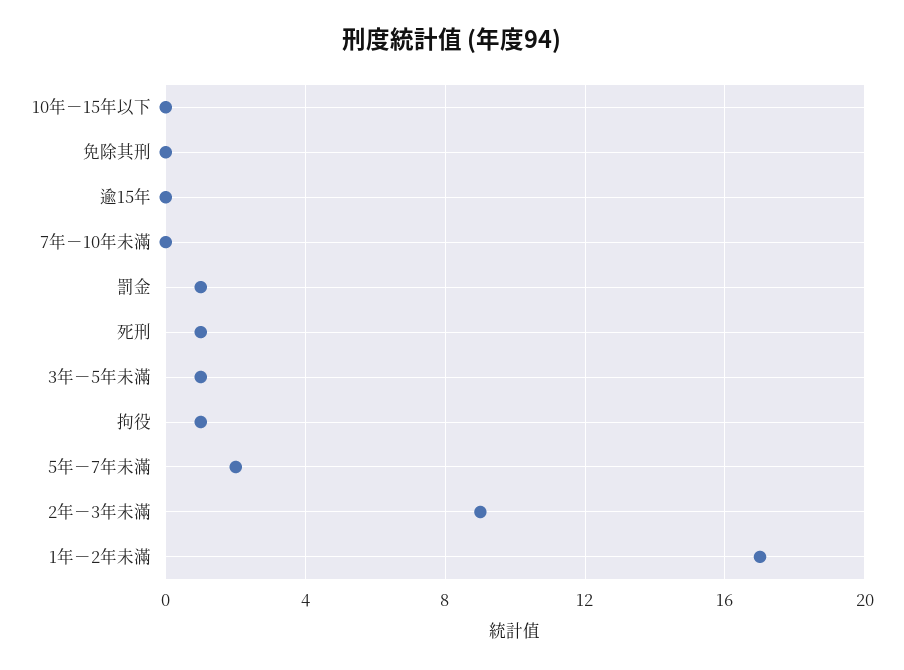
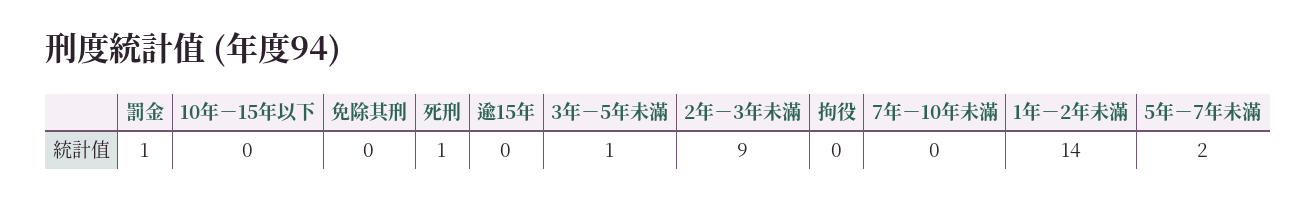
  {
    "10年－15年以下": 0,
    "免除其刑": 0,
    "逾15年": 0,
    "7年－10年未滿": 0,
    "罰金": 1,
    "死刑": 1,
    "3年－5年未滿": 1,
-   "拘役": 1,
+   "拘役": 0,
    "5年－7年未滿": 2,
    "2年－3年未滿": 9,
-   "1年－2年未滿": 17
+   "1年－2年未滿": 14
  }

